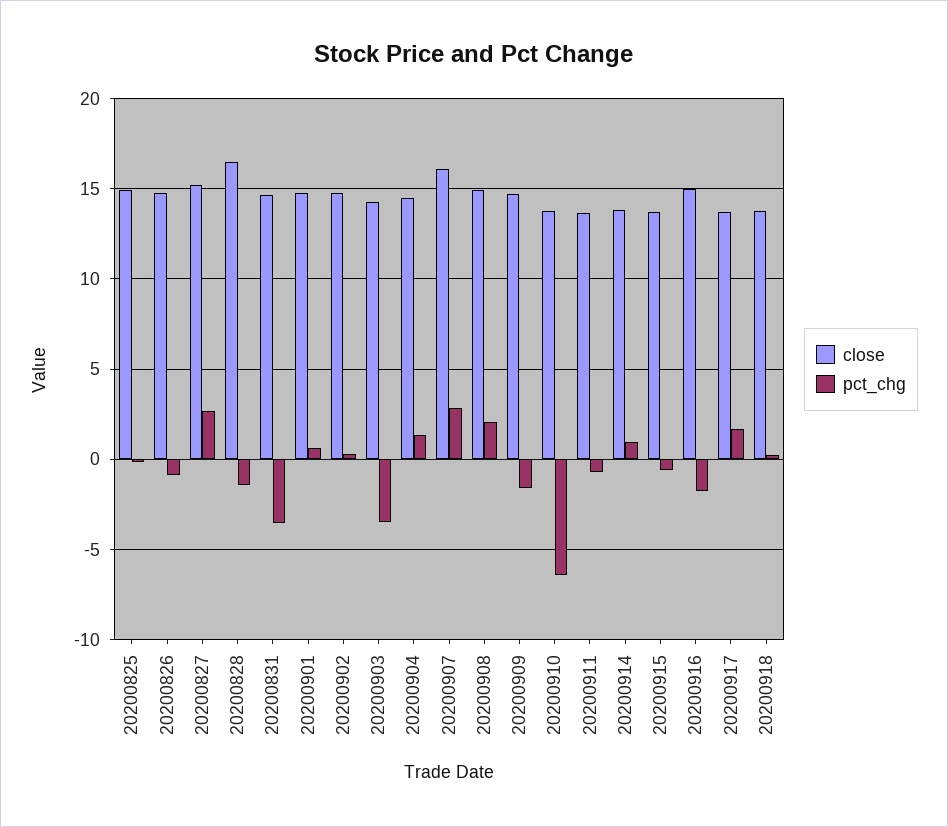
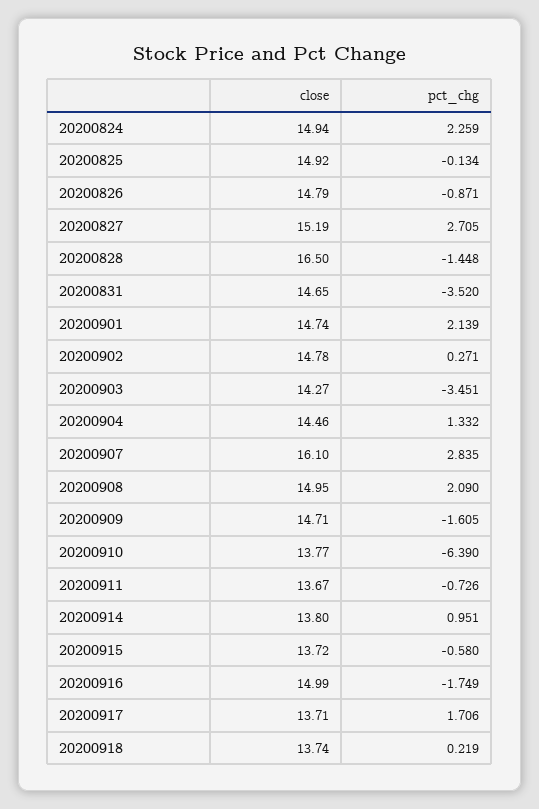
  {
    "close": {
      "20200825": 14.92,
      "20200826": 14.79,
      "20200827": 15.19,
      "20200828": 16.5,
      "20200831": 14.65,
      "20200901": 14.74,
      "20200902": 14.78,
      "20200903": 14.27,
      "20200904": 14.46,
      "20200907": 16.1,
      "20200908": 14.95,
      "20200909": 14.71,
      "20200910": 13.77,
      "20200911": 13.67,
      "20200914": 13.8,
      "20200915": 13.72,
      "20200916": 14.99,
      "20200917": 13.71,
-     "20200918": 13.74
+     "20200918": 13.74,
+     "20200824": 14.94
    },
    "pct_chg": {
      "20200825": -0.134,
      "20200826": -0.871,
      "20200827": 2.705,
      "20200828": -1.448,
      "20200831": -3.52,
-     "20200901": 0.5,
+     "20200901": 2.139,
      "20200902": 0.271,
      "20200903": -3.451,
      "20200904": 1.332,
      "20200907": 2.835,
      "20200908": 2.09,
      "20200909": -1.605,
      "20200910": -6.39,
      "20200911": -0.726,
      "20200914": 0.951,
      "20200915": -0.58,
      "20200916": -1.749,
      "20200917": 1.706,
-     "20200918": 0.219
+     "20200918": 0.219,
+     "20200824": 2.259
    }
  }

